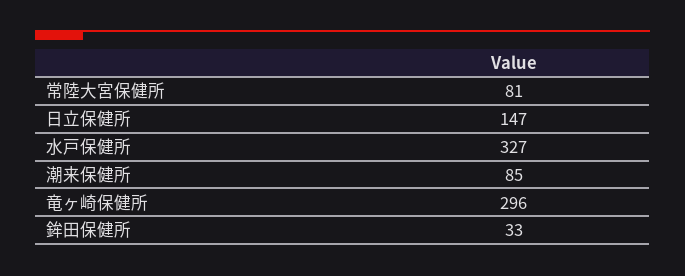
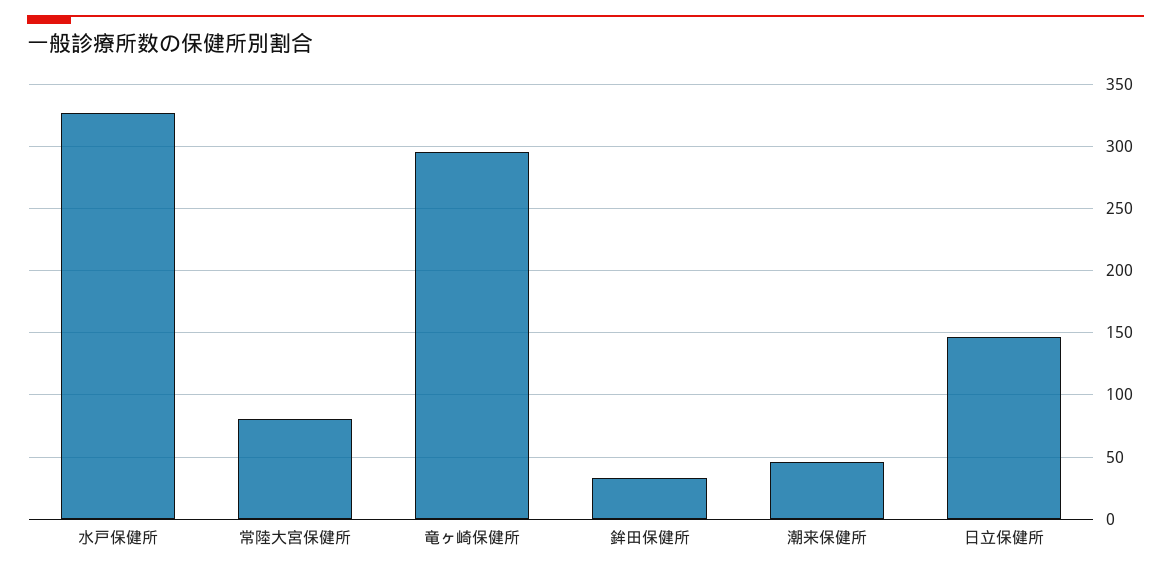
  {
    "常陸大宮保健所": 81,
    "日立保健所": 147,
    "水戸保健所": 327,
-   "潮来保健所": 85,
+   "潮来保健所": 45,
    "竜ヶ崎保健所": 296,
    "鉾田保健所": 33
  }

